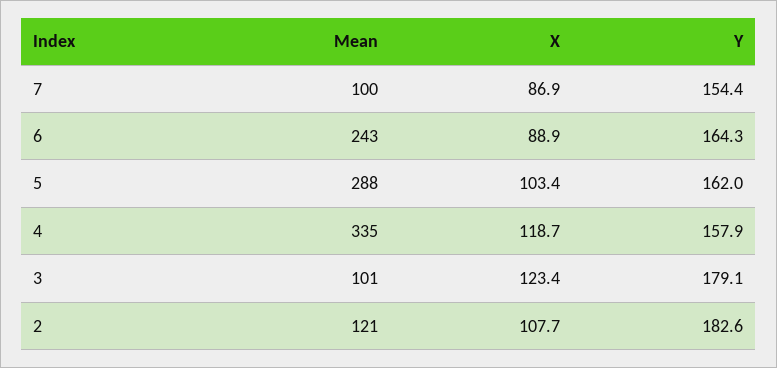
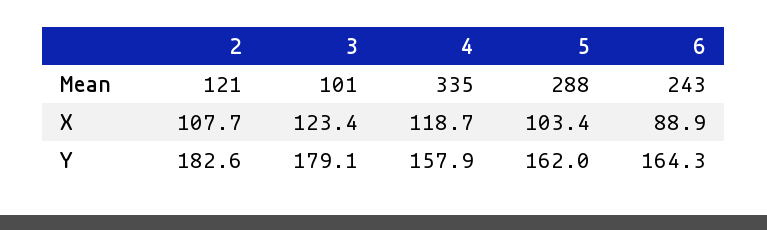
  {
    "Mean": {
-     "7": 100,
      "6": 243,
      "5": 288,
      "4": 335,
      "3": 101,
      "2": 121
    },
    "X": {
-     "7": 86.9,
      "6": 88.9,
      "5": 103.4,
      "4": 118.7,
      "3": 123.4,
      "2": 107.7
    },
    "Y": {
-     "7": 154.4,
      "6": 164.3,
      "5": 162,
      "4": 157.9,
      "3": 179.1,
      "2": 182.6
    }
  }

